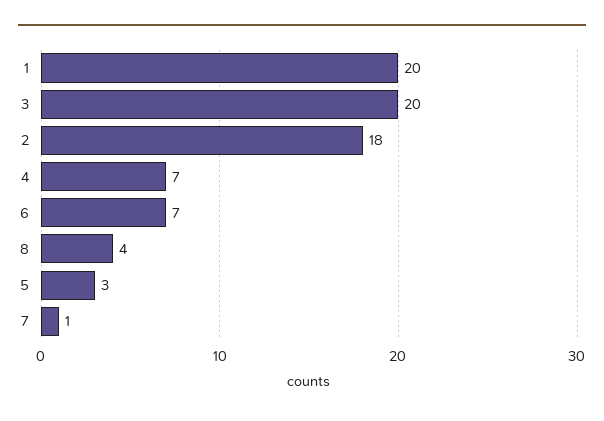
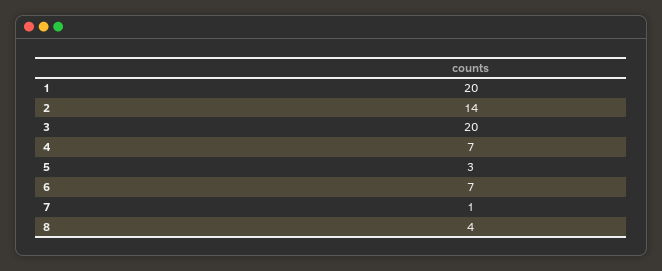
  {
    "1": 20,
    "3": 20,
-   "2": 18,
+   "2": 14,
    "4": 7,
    "6": 7,
    "8": 4,
    "5": 3,
    "7": 1
  }

